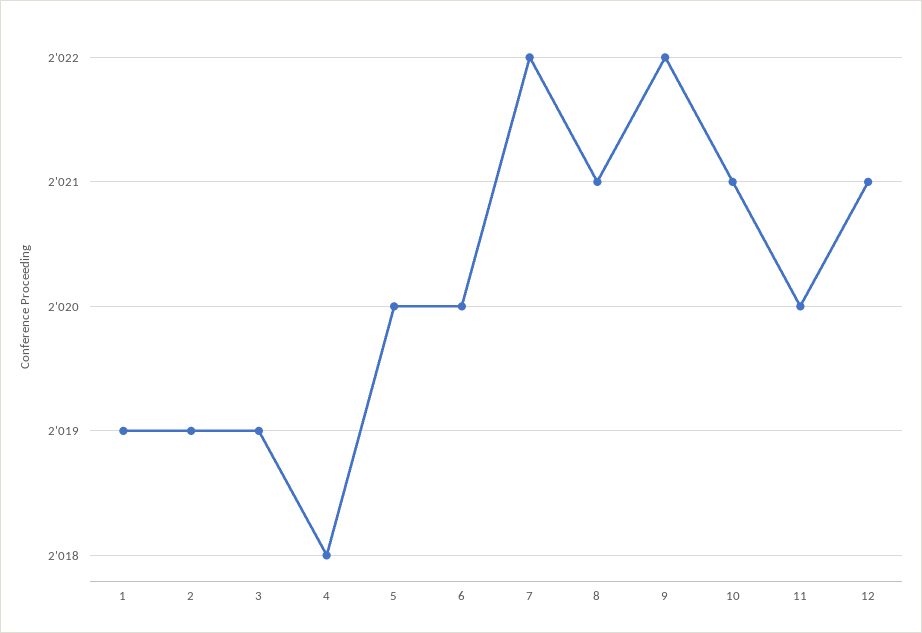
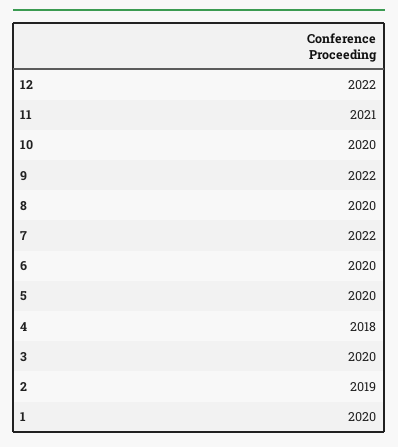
  {
-   "1": 2019,
+   "1": 2020,
    "2": 2019,
-   "3": 2019,
+   "3": 2020,
    "4": 2018,
    "5": 2020,
    "6": 2020,
    "7": 2022,
-   "8": 2021,
+   "8": 2020,
    "9": 2022,
-   "10": 2021,
+   "10": 2020,
-   "11": 2020,
+   "11": 2021,
-   "12": 2021
+   "12": 2022
  }

